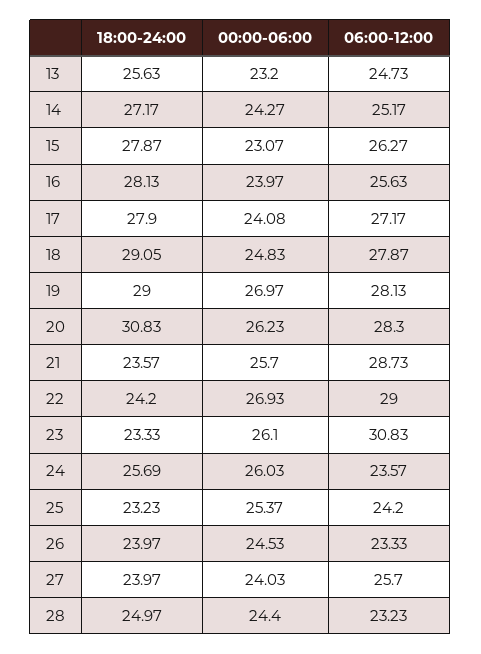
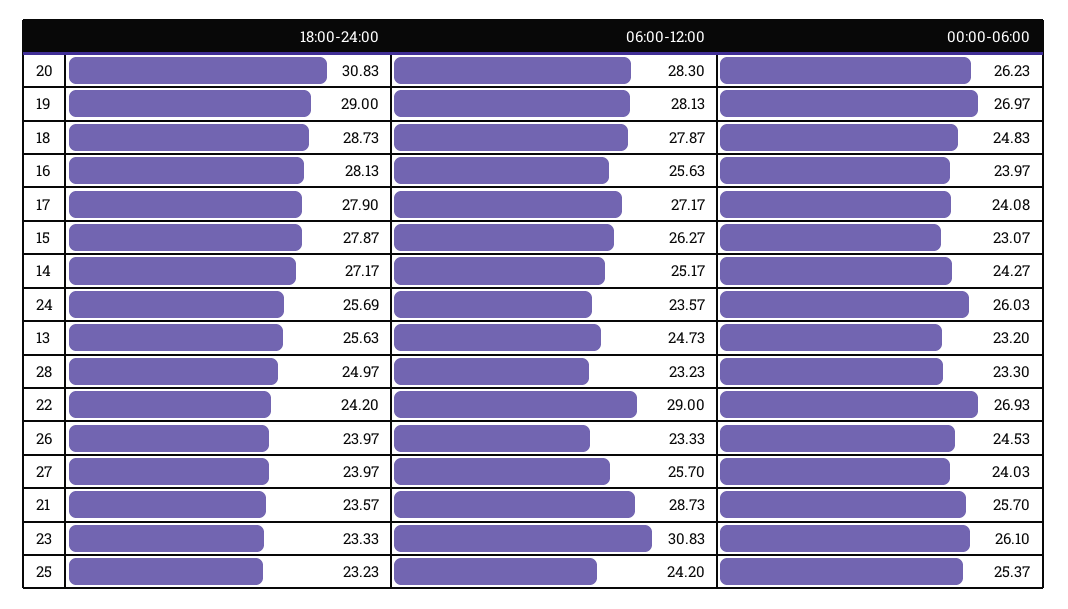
  {
    "18:00-24:00": {
      "13": 25.63,
      "14": 27.17,
      "15": 27.87,
      "16": 28.13,
      "17": 27.9,
-     "18": 29.05,
+     "18": 28.73,
      "19": 29,
      "20": 30.83,
      "21": 23.57,
      "22": 24.2,
      "23": 23.33,
      "24": 25.69,
      "25": 23.23,
      "26": 23.97,
      "27": 23.97,
      "28": 24.97
    },
    "00:00-06:00": {
      "13": 23.2,
      "14": 24.27,
      "15": 23.07,
      "16": 23.97,
      "17": 24.08,
      "18": 24.83,
      "19": 26.97,
      "20": 26.23,
      "21": 25.7,
      "22": 26.93,
      "23": 26.1,
      "24": 26.03,
      "25": 25.37,
      "26": 24.53,
      "27": 24.03,
-     "28": 24.4
+     "28": 23.3
    },
    "06:00-12:00": {
      "13": 24.73,
      "14": 25.17,
      "15": 26.27,
      "16": 25.63,
      "17": 27.17,
      "18": 27.87,
      "19": 28.13,
      "20": 28.3,
      "21": 28.73,
      "22": 29,
      "23": 30.83,
      "24": 23.57,
      "25": 24.2,
      "26": 23.33,
      "27": 25.7,
      "28": 23.23
    }
  }

